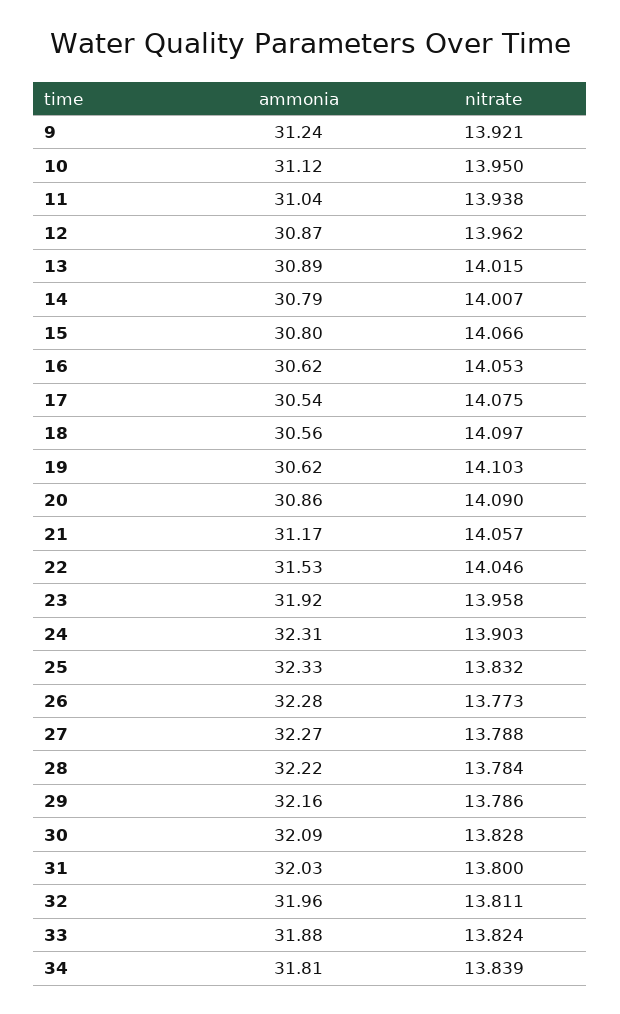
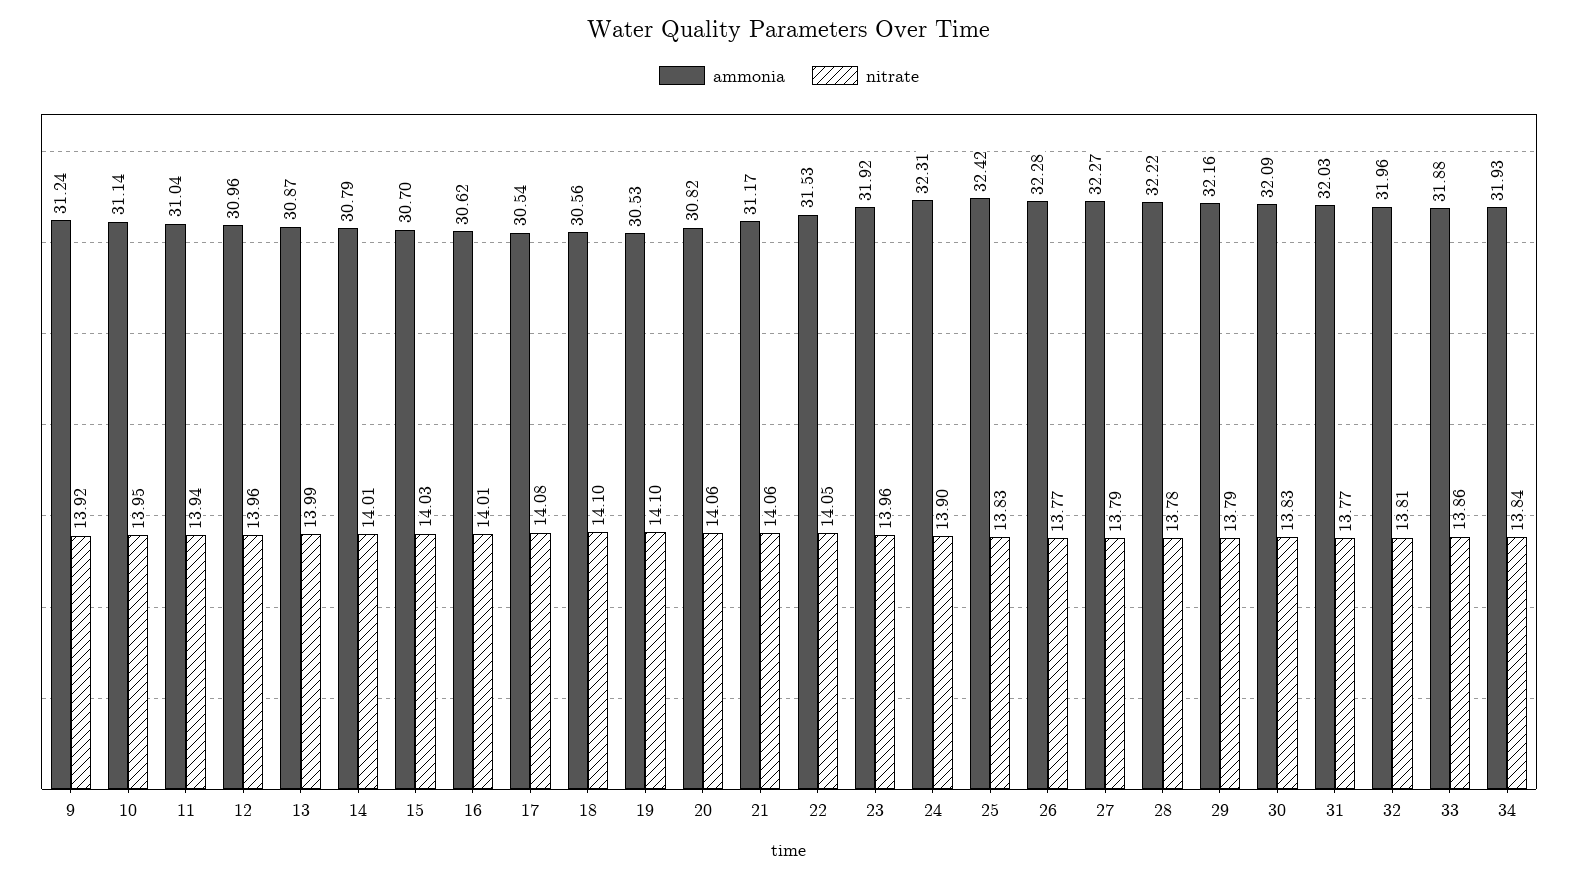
  {
    "ammonia": {
      "9": 31.24,
-     "10": 31.12,
+     "10": 31.14,
      "11": 31.04,
-     "12": 30.87,
+     "12": 30.96,
-     "13": 30.89,
+     "13": 30.87,
      "14": 30.79,
-     "15": 30.8,
+     "15": 30.7,
      "16": 30.62,
      "17": 30.54,
      "18": 30.56,
-     "19": 30.62,
+     "19": 30.53,
-     "20": 30.86,
+     "20": 30.82,
      "21": 31.17,
      "22": 31.53,
      "23": 31.92,
      "24": 32.31,
-     "25": 32.33,
+     "25": 32.42,
      "26": 32.28,
      "27": 32.27,
      "28": 32.22,
      "29": 32.16,
      "30": 32.09,
      "31": 32.03,
      "32": 31.96,
      "33": 31.88,
-     "34": 31.81
+     "34": 31.93
    },
    "nitrate": {
      "9": 13.921,
      "10": 13.95,
      "11": 13.938,
      "12": 13.962,
-     "13": 14.015,
+     "13": 13.99,
      "14": 14.007,
-     "15": 14.066,
+     "15": 14.03,
-     "16": 14.053,
+     "16": 14.01,
      "17": 14.075,
      "18": 14.097,
      "19": 14.103,
-     "20": 14.09,
+     "20": 14.06,
      "21": 14.057,
      "22": 14.046,
      "23": 13.958,
      "24": 13.903,
      "25": 13.832,
      "26": 13.773,
      "27": 13.788,
      "28": 13.784,
      "29": 13.786,
      "30": 13.828,
-     "31": 13.8,
+     "31": 13.77,
      "32": 13.811,
-     "33": 13.824,
+     "33": 13.86,
      "34": 13.839
    }
  }

